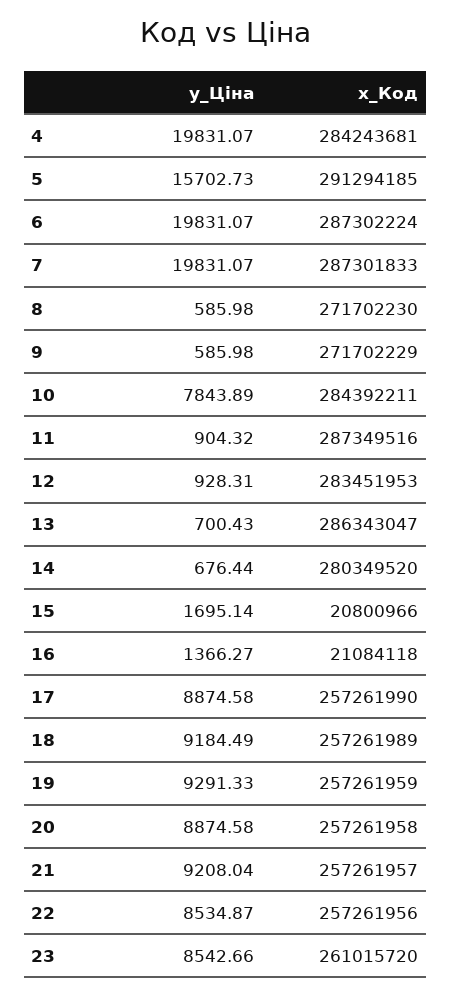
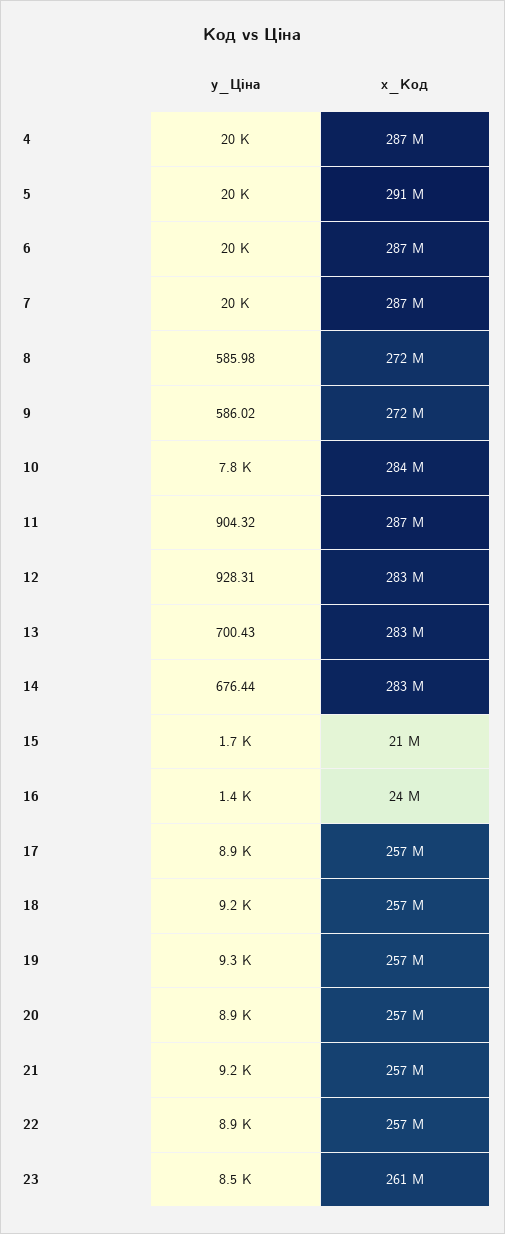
  {
    "y_Ціна": {
      "4": 19831.07,
-     "5": 15702.73,
+     "5": 20000,
      "6": 19831.07,
      "7": 19831.07,
      "8": 585.98,
-     "9": 585.98,
+     "9": 586.02,
      "10": 7843.89,
      "11": 904.32,
      "12": 928.31,
      "13": 700.43,
      "14": 676.44,
      "15": 1695.14,
      "16": 1366.27,
      "17": 8874.58,
      "18": 9184.49,
      "19": 9291.33,
      "20": 8874.58,
      "21": 9208.04,
-     "22": 8534.87,
+     "22": 8900,
      "23": 8542.66
    },
    "x_Код": {
-     "4": 284243681,
+     "4": 287000000,
      "5": 291294185,
      "6": 287302224,
      "7": 287301833,
      "8": 271702230,
      "9": 271702229,
      "10": 284392211,
      "11": 287349516,
      "12": 283451953,
-     "13": 286343047,
+     "13": 283000000,
-     "14": 280349520,
+     "14": 283000000,
      "15": 20800966,
-     "16": 21084118,
+     "16": 24000000,
      "17": 257261990,
      "18": 257261989,
      "19": 257261959,
      "20": 257261958,
      "21": 257261957,
      "22": 257261956,
      "23": 261015720
    }
  }

